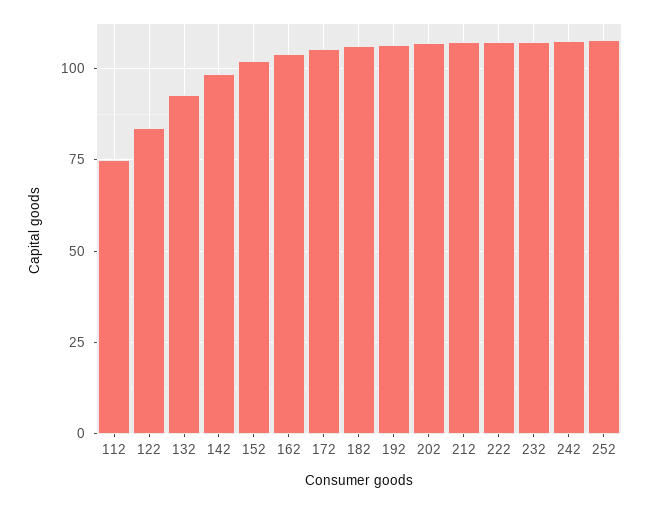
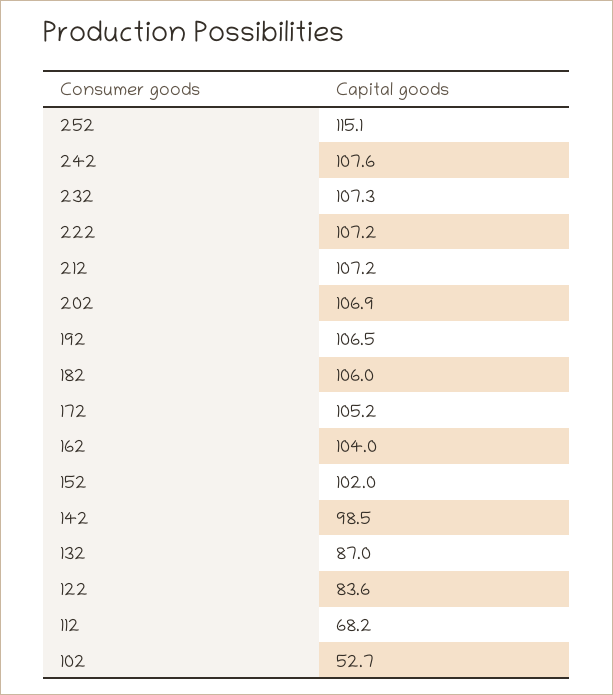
  {
-   "112": 75,
+   "112": 68.2,
    "122": 83.6,
-   "132": 92.5,
+   "132": 87,
    "142": 98.5,
    "152": 102,
    "162": 104,
    "172": 105.2,
    "182": 106,
    "192": 106.5,
    "202": 106.9,
    "212": 107.2,
    "222": 107.2,
    "232": 107.3,
    "242": 107.6,
-   "252": 107.5
+   "252": 115.1,
+   "102": 52.7
  }

